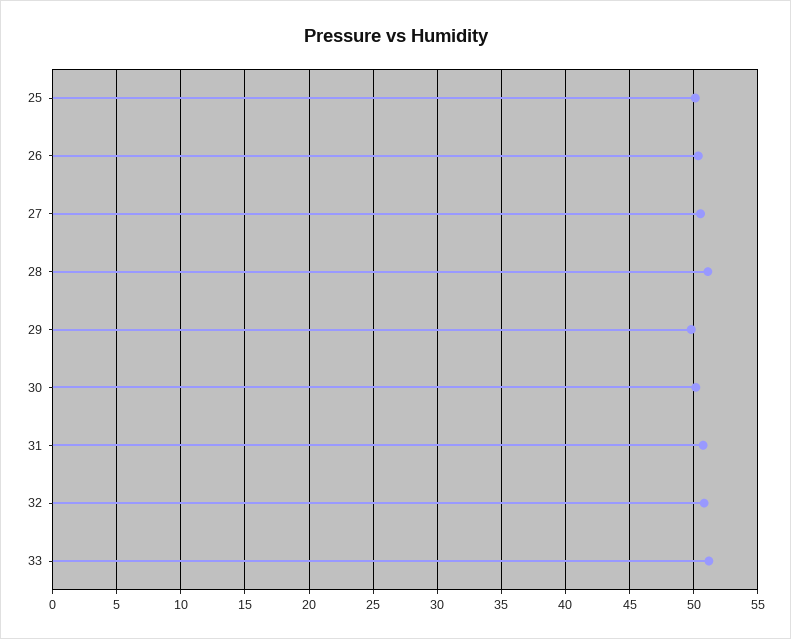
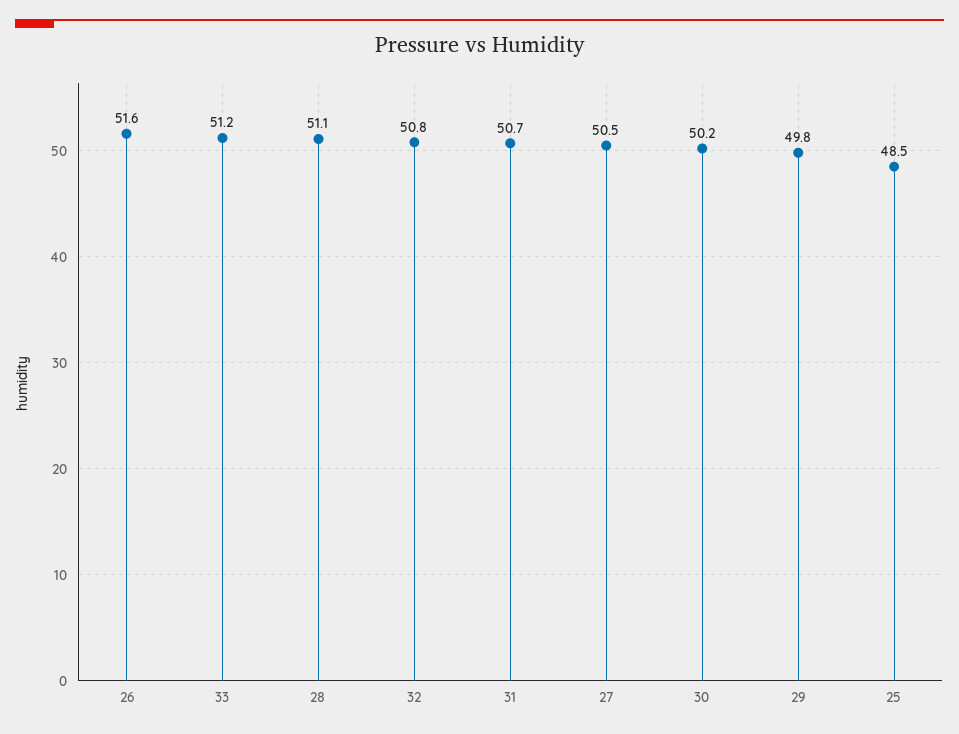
  {
-   "25": 50,
+   "25": 48.5,
-   "26": 50.5,
+   "26": 51.6,
    "27": 50.5,
    "28": 51.1,
    "29": 49.8,
    "30": 50.2,
    "31": 50.7,
    "32": 50.8,
    "33": 51.2
  }

